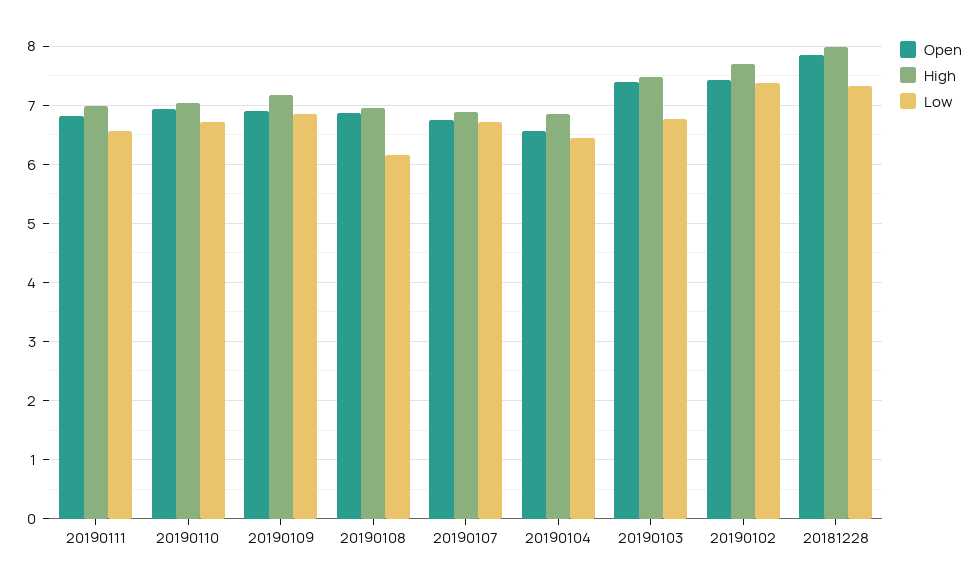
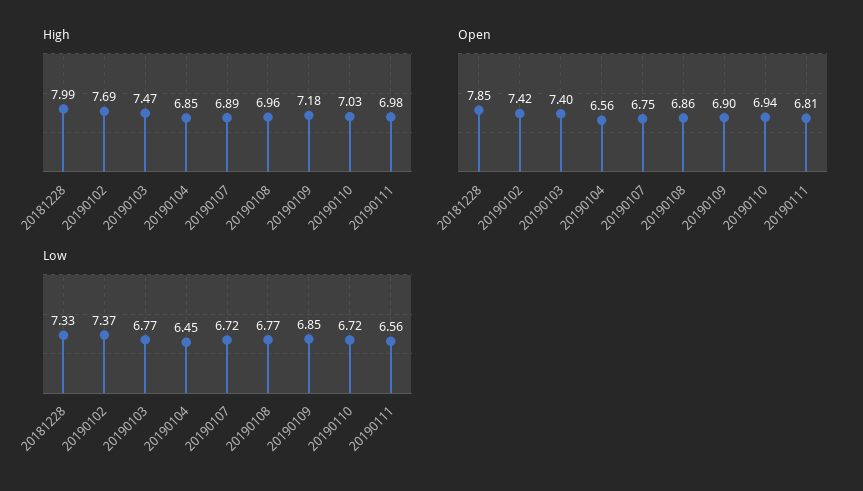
  {
    "Open": {
      "20190111": 6.81,
      "20190110": 6.94,
      "20190109": 6.9,
      "20190108": 6.86,
      "20190107": 6.75,
      "20190104": 6.56,
      "20190103": 7.4,
      "20190102": 7.42,
      "20181228": 7.85
    },
    "High": {
      "20190111": 6.98,
      "20190110": 7.03,
      "20190109": 7.18,
      "20190108": 6.96,
      "20190107": 6.89,
      "20190104": 6.85,
      "20190103": 7.47,
      "20190102": 7.69,
      "20181228": 7.99
    },
    "Low": {
      "20190111": 6.56,
      "20190110": 6.72,
      "20190109": 6.85,
-     "20190108": 6.2,
+     "20190108": 6.77,
      "20190107": 6.72,
      "20190104": 6.45,
      "20190103": 6.77,
      "20190102": 7.37,
      "20181228": 7.33
    }
  }

